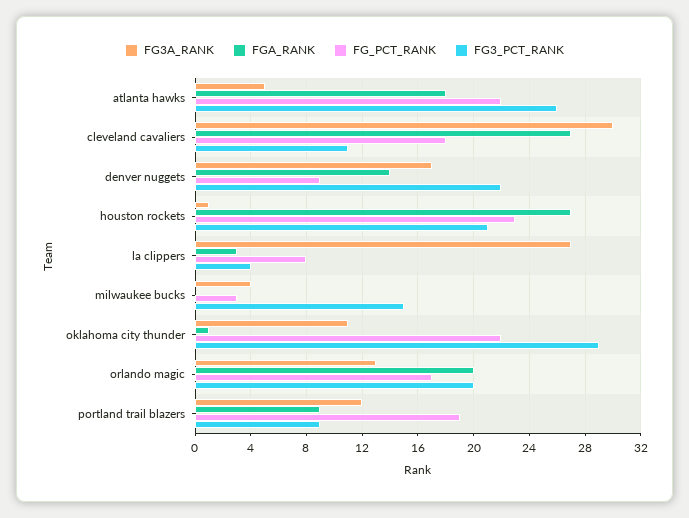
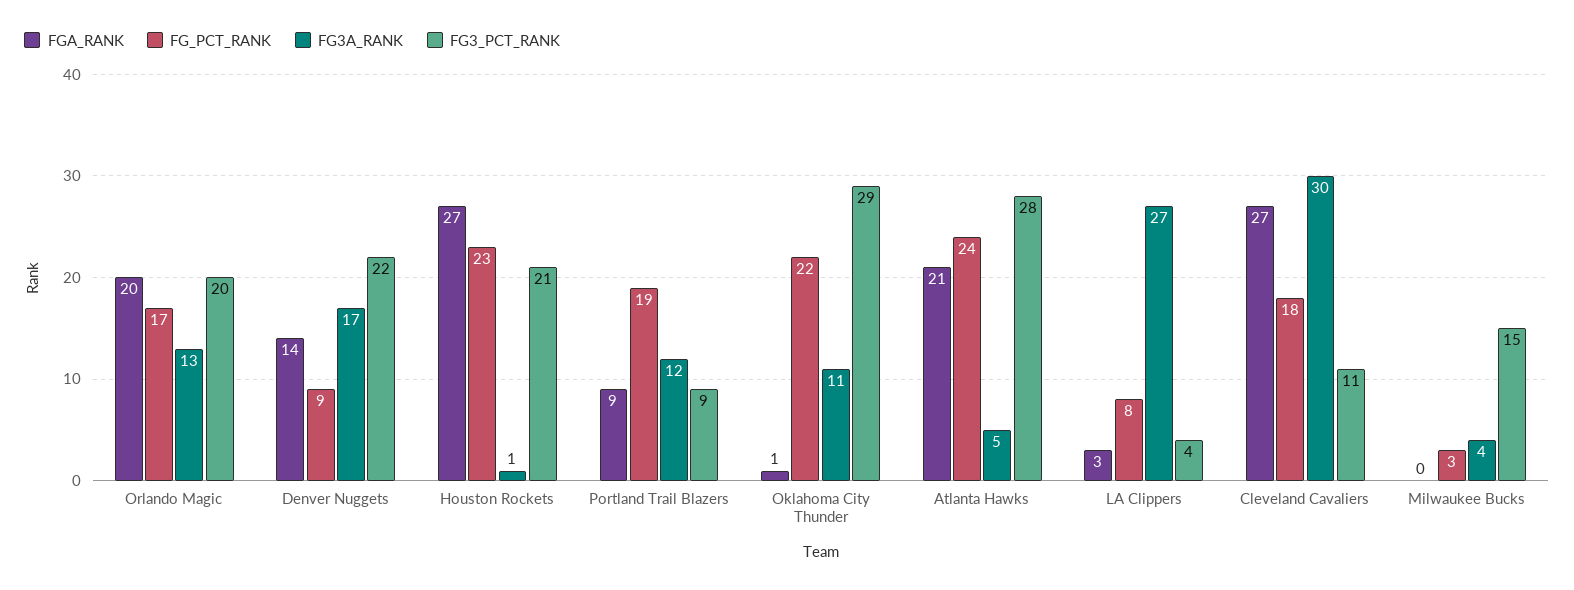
  {
    "FG3A_RANK": {
      "atlanta hawks": 5,
      "cleveland cavaliers": 30,
      "denver nuggets": 17,
      "houston rockets": 1,
      "la clippers": 27,
      "milwaukee bucks": 4,
      "oklahoma city thunder": 11,
      "orlando magic": 13,
      "portland trail blazers": 12
    },
    "FGA_RANK": {
-     "atlanta hawks": 18,
+     "atlanta hawks": 21,
      "cleveland cavaliers": 27,
      "denver nuggets": 14,
      "houston rockets": 27,
      "la clippers": 3,
      "milwaukee bucks": 0,
      "oklahoma city thunder": 1,
      "orlando magic": 20,
      "portland trail blazers": 9
    },
    "FG_PCT_RANK": {
-     "atlanta hawks": 22,
+     "atlanta hawks": 24,
      "cleveland cavaliers": 18,
      "denver nuggets": 9,
      "houston rockets": 23,
      "la clippers": 8,
      "milwaukee bucks": 3,
      "oklahoma city thunder": 22,
      "orlando magic": 17,
      "portland trail blazers": 19
    },
    "FG3_PCT_RANK": {
-     "atlanta hawks": 26,
+     "atlanta hawks": 28,
      "cleveland cavaliers": 11,
      "denver nuggets": 22,
      "houston rockets": 21,
      "la clippers": 4,
      "milwaukee bucks": 15,
      "oklahoma city thunder": 29,
      "orlando magic": 20,
      "portland trail blazers": 9
    }
  }

